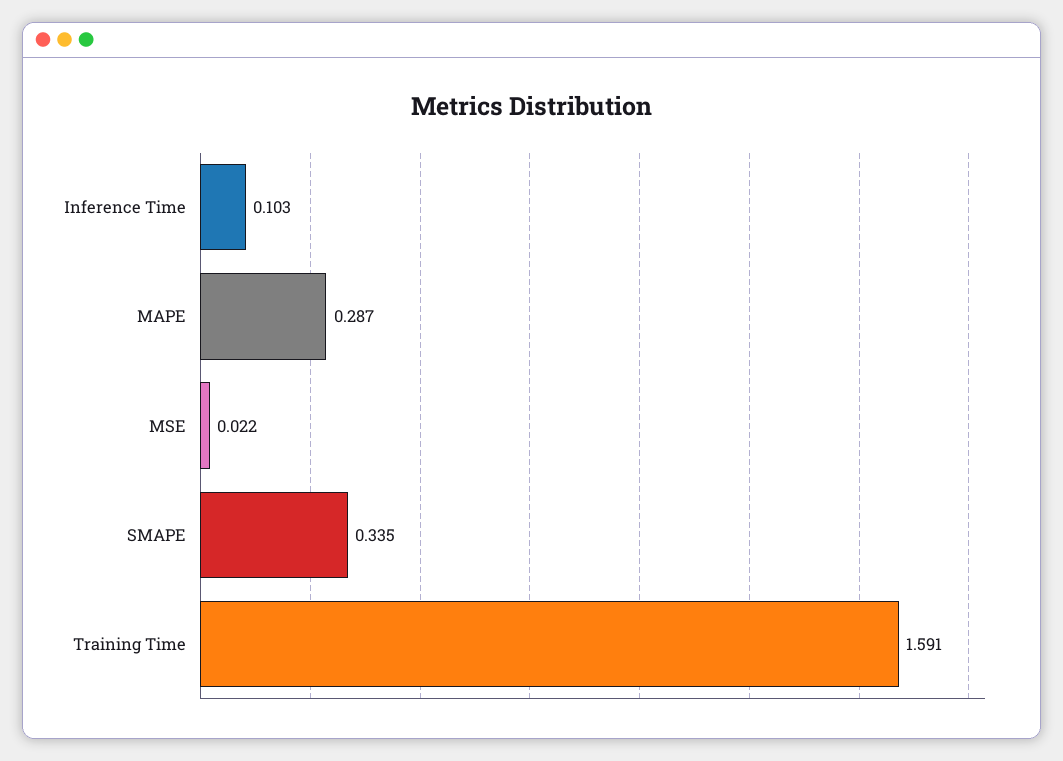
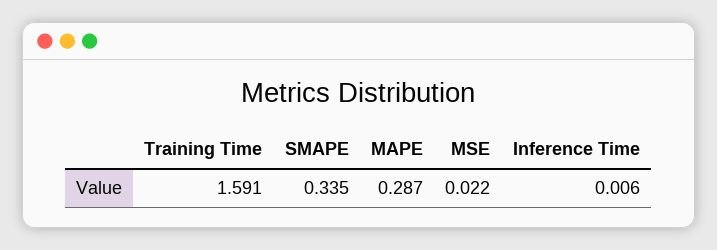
  {
-   "Inference Time": 0.103,
+   "Inference Time": 0.006,
    "MAPE": 0.287,
    "MSE": 0.022,
    "SMAPE": 0.335,
    "Training Time": 1.591
  }

